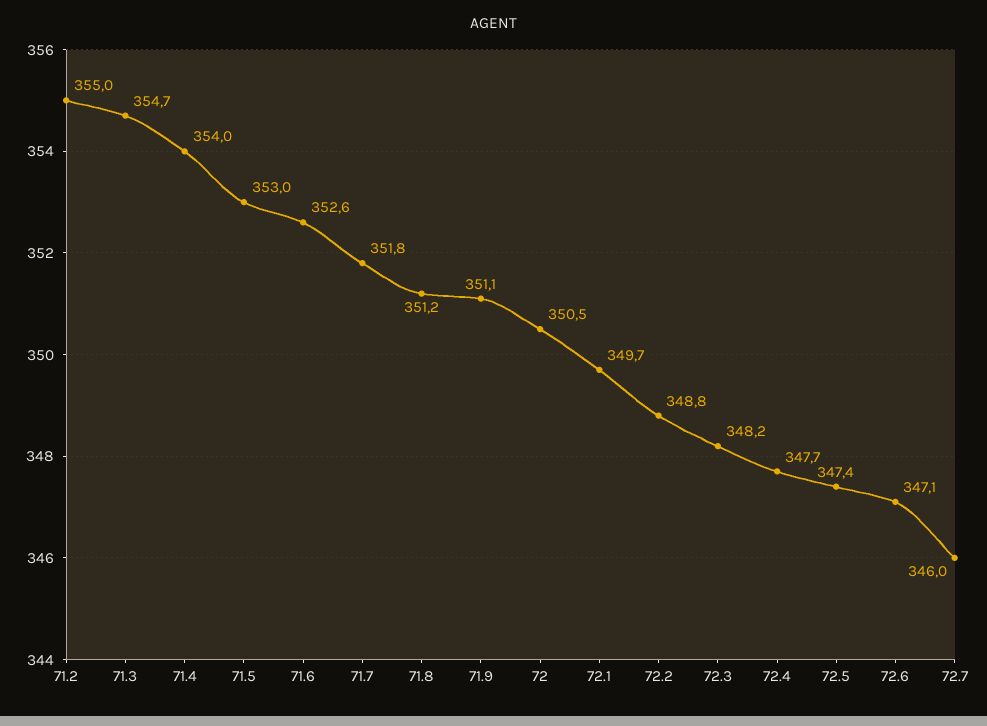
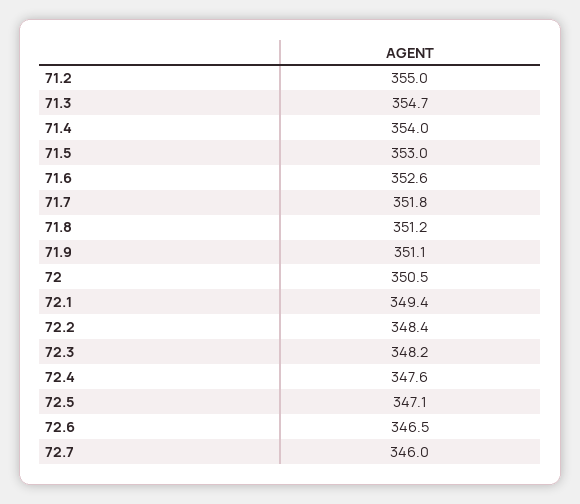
  {
    "71.2": 355,
    "71.3": 354.7,
    "71.4": 354,
    "71.5": 353,
    "71.6": 352.6,
    "71.7": 351.8,
    "71.8": 351.2,
    "71.9": 351.1,
    "72": 350.5,
-   "72.1": 349.7,
+   "72.1": 349.4,
-   "72.2": 348.8,
+   "72.2": 348.4,
    "72.3": 348.2,
-   "72.4": 347.7,
+   "72.4": 347.6,
-   "72.5": 347.4,
+   "72.5": 347.1,
-   "72.6": 347.1,
+   "72.6": 346.5,
    "72.7": 346
  }

